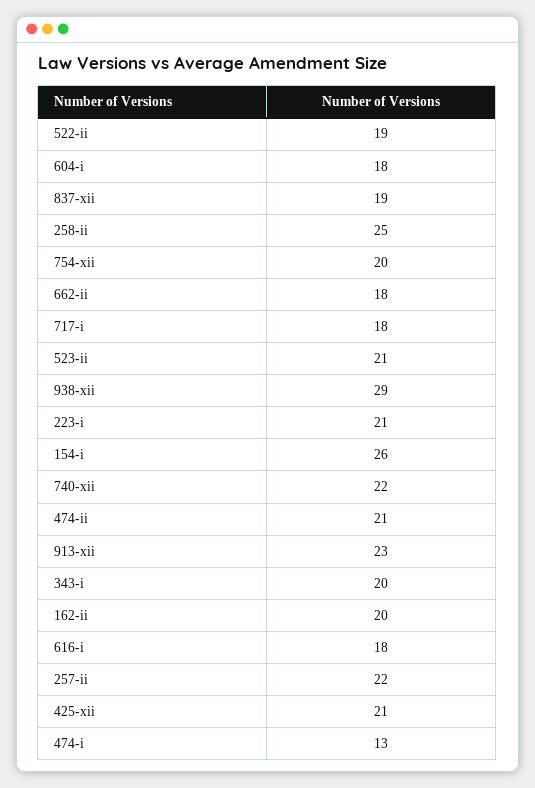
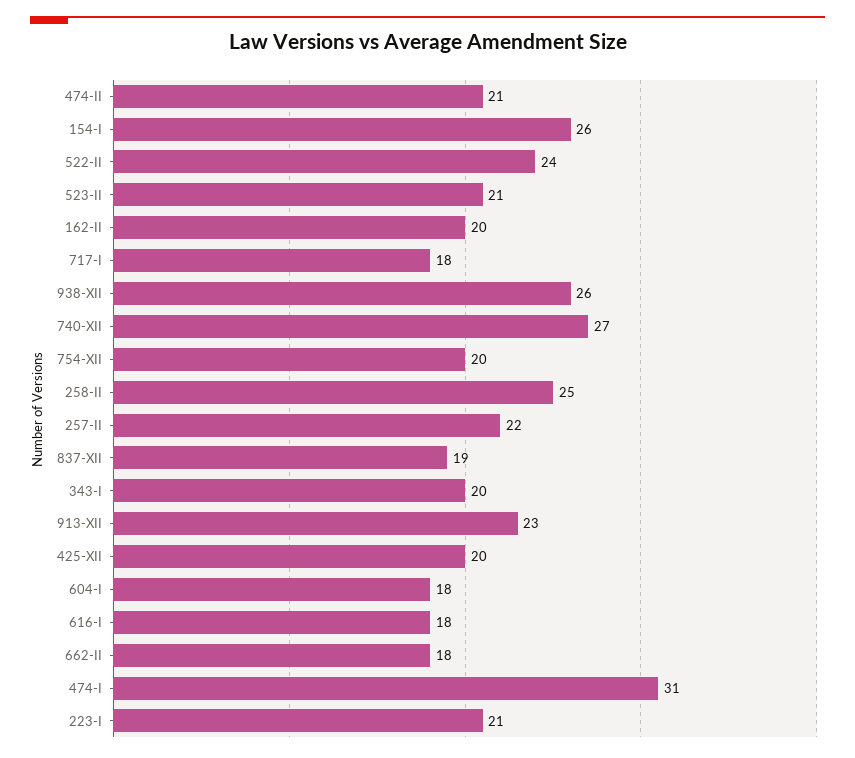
  {
-   "522-ii": 19,
+   "522-ii": 24,
    "604-i": 18,
    "837-xii": 19,
    "258-ii": 25,
    "754-xii": 20,
    "662-ii": 18,
    "717-i": 18,
    "523-ii": 21,
-   "938-xii": 29,
+   "938-xii": 26,
    "223-i": 21,
    "154-i": 26,
-   "740-xii": 22,
+   "740-xii": 27,
    "474-ii": 21,
    "913-xii": 23,
    "343-i": 20,
    "162-ii": 20,
    "616-i": 18,
    "257-ii": 22,
-   "425-xii": 21,
+   "425-xii": 20,
-   "474-i": 13
+   "474-i": 31
  }

